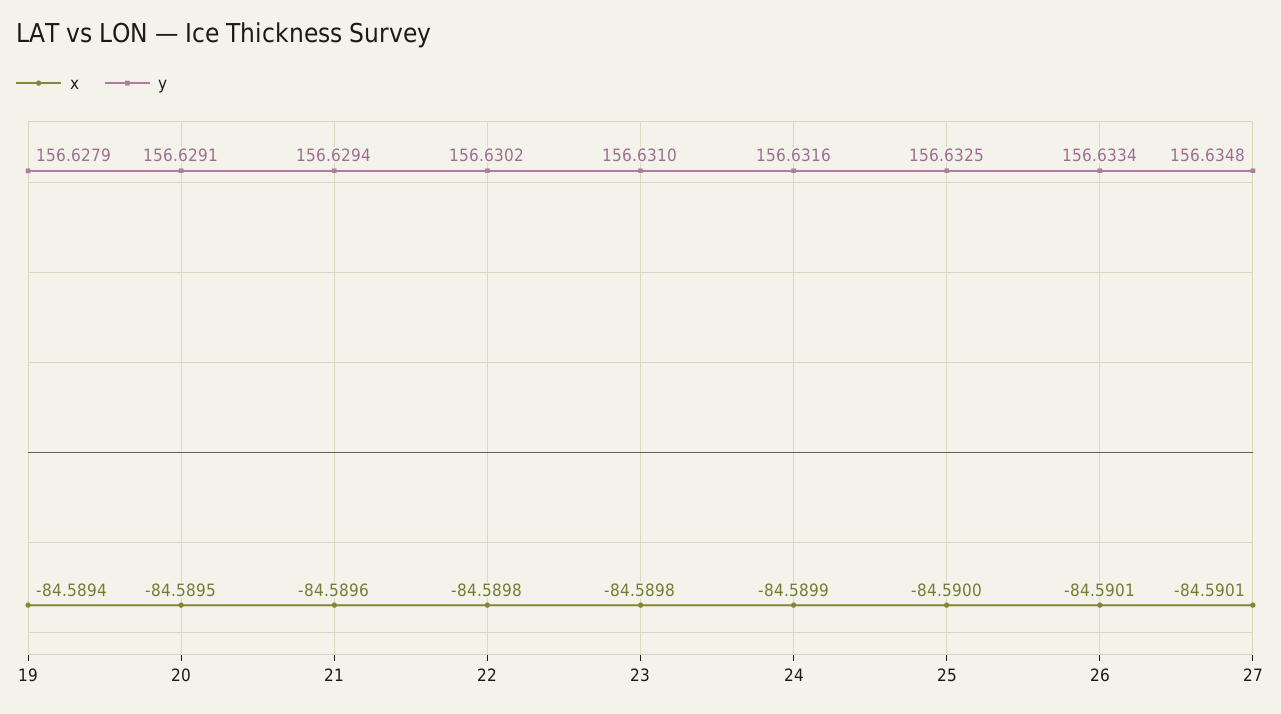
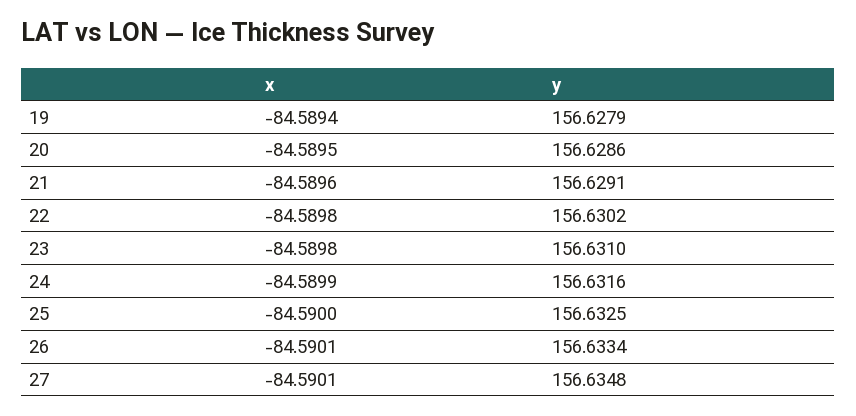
  {
    "x": {
      "19": -84.5894,
      "20": -84.5895,
      "21": -84.5896,
      "22": -84.5898,
      "23": -84.5898,
      "24": -84.5899,
      "25": -84.59,
      "26": -84.5901,
      "27": -84.5901
    },
    "y": {
      "19": 156.6279,
-     "20": 156.6291,
+     "20": 156.6286,
-     "21": 156.6294,
+     "21": 156.6291,
      "22": 156.6302,
      "23": 156.631,
      "24": 156.6316,
      "25": 156.6325,
      "26": 156.6334,
      "27": 156.6348
    }
  }

